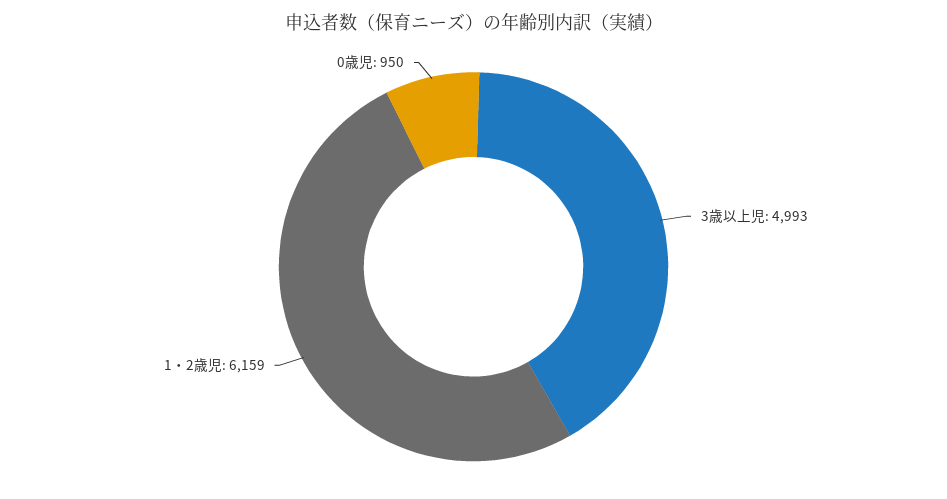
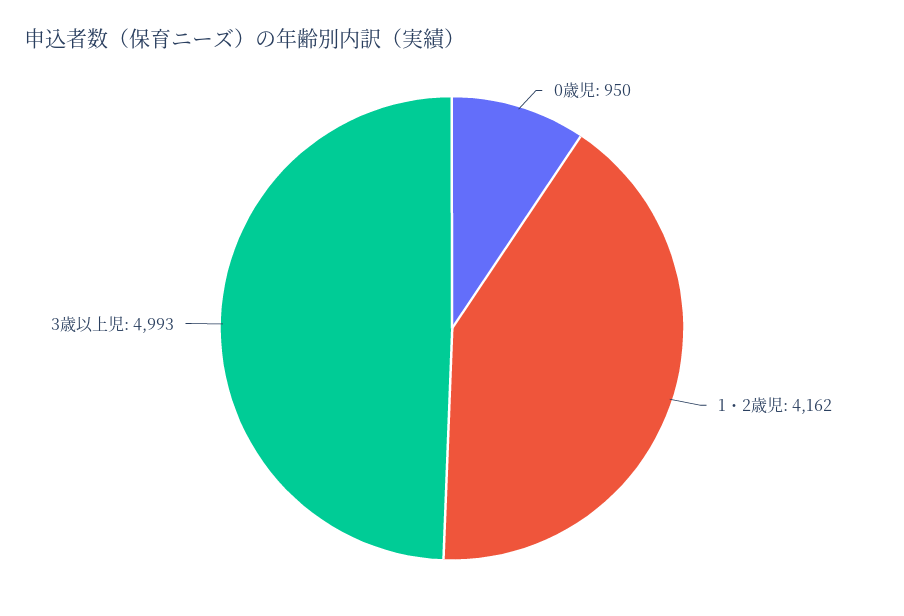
  {
    "3歳以上児": 4993,
-   "1・2歳児": 6159,
+   "1・2歳児": 4162,
    "0歳児": 950
  }

